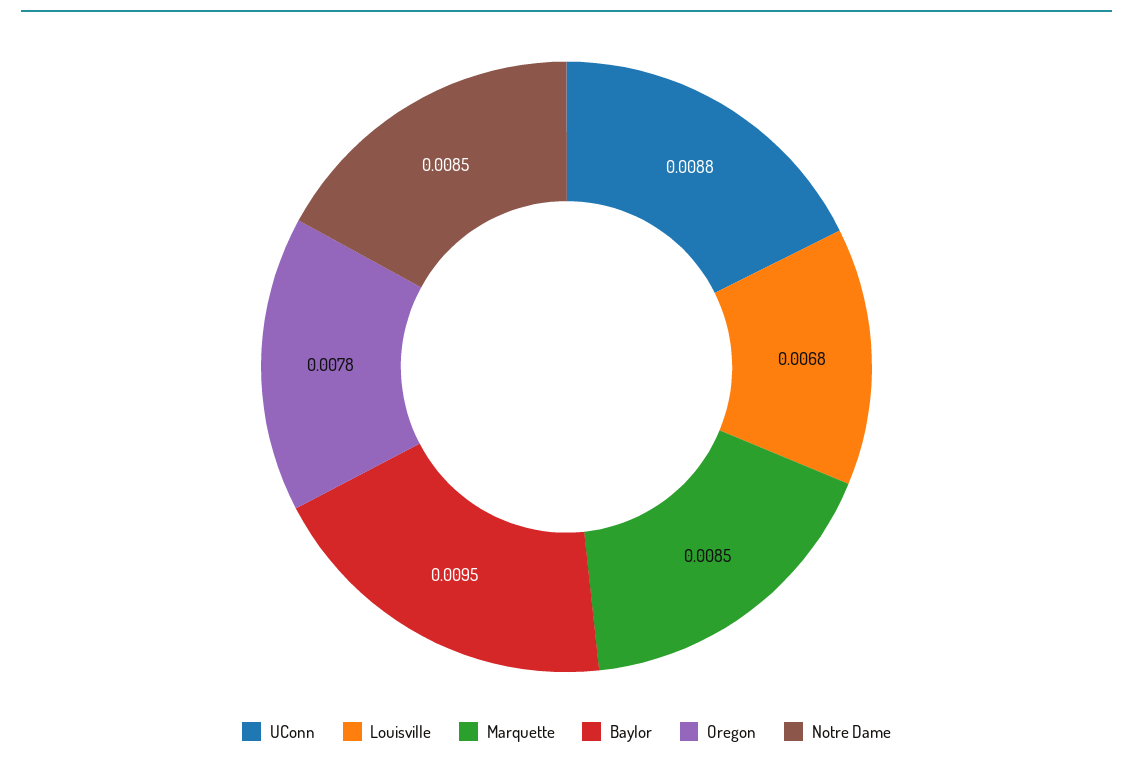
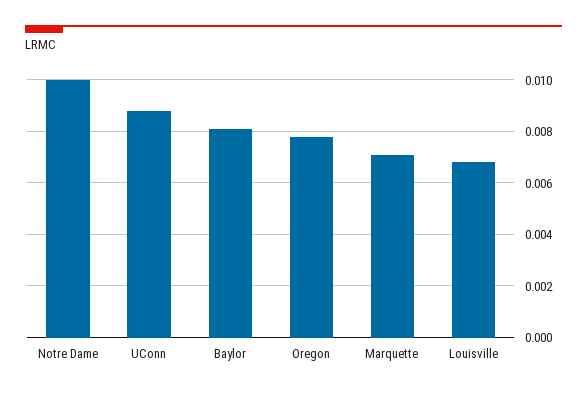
  {
    "UConn": 0.0088,
    "Louisville": 0.0068,
-   "Marquette": 0.0085,
+   "Marquette": 0.007,
-   "Baylor": 0.0095,
+   "Baylor": 0.008,
    "Oregon": 0.0078,
-   "Notre Dame": 0.0085
+   "Notre Dame": 0.01
  }

